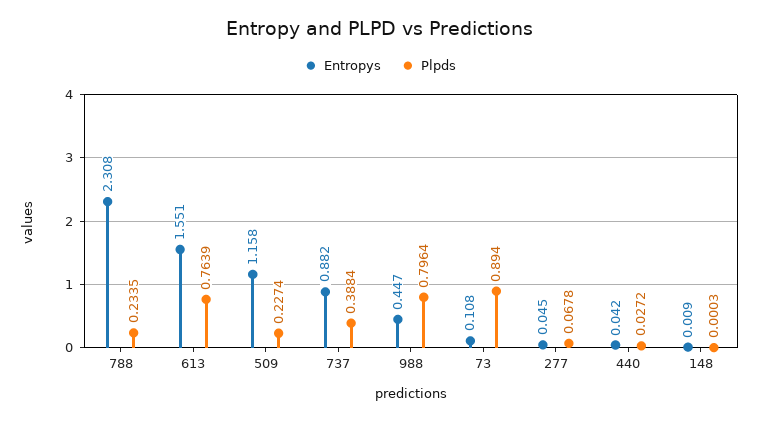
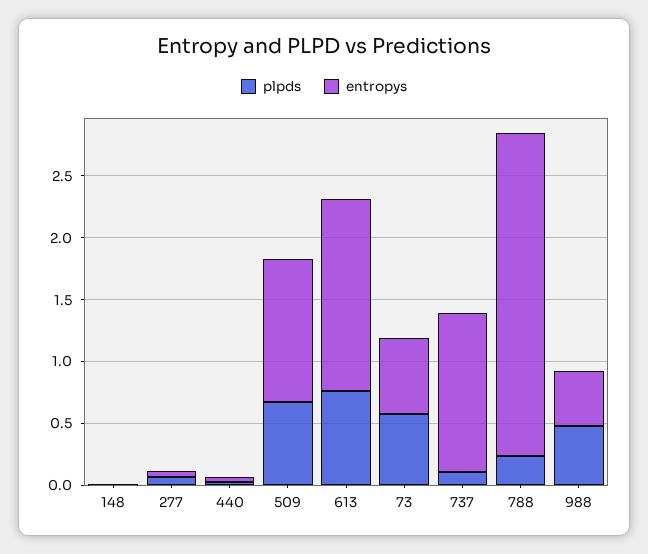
  {
    "Entropys": {
-     "788": 2.308,
+     "788": 2.6,
      "613": 1.551,
      "509": 1.158,
-     "737": 0.882,
+     "737": 1.3,
      "988": 0.447,
-     "73": 0.108,
+     "73": 0.6,
      "277": 0.045,
      "440": 0.042,
      "148": 0.009
    },
    "Plpds": {
      "788": 0.2335,
      "613": 0.7639,
-     "509": 0.2274,
+     "509": 0.7,
-     "737": 0.3884,
+     "737": 0.1,
-     "988": 0.7964,
+     "988": 0.5,
-     "73": 0.894,
+     "73": 0.6,
      "277": 0.0678,
      "440": 0.0272,
      "148": 0.0003
    }
  }

